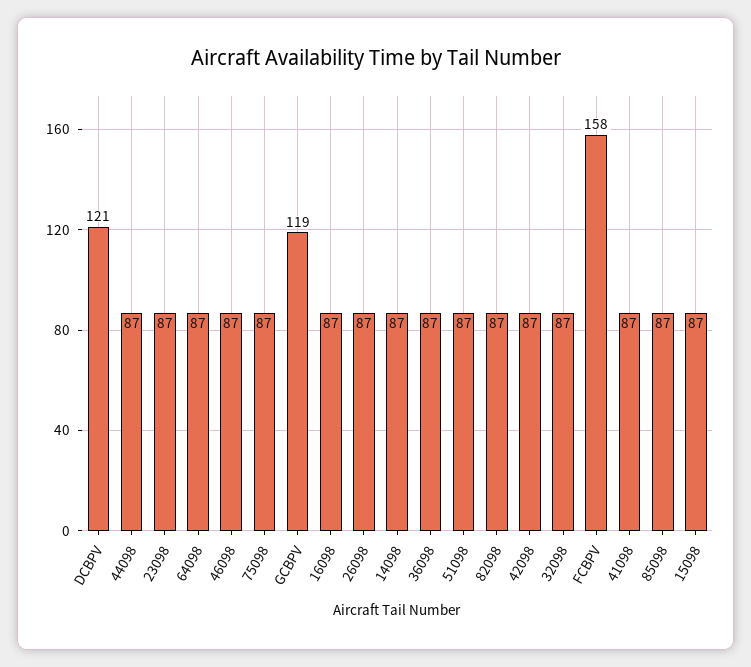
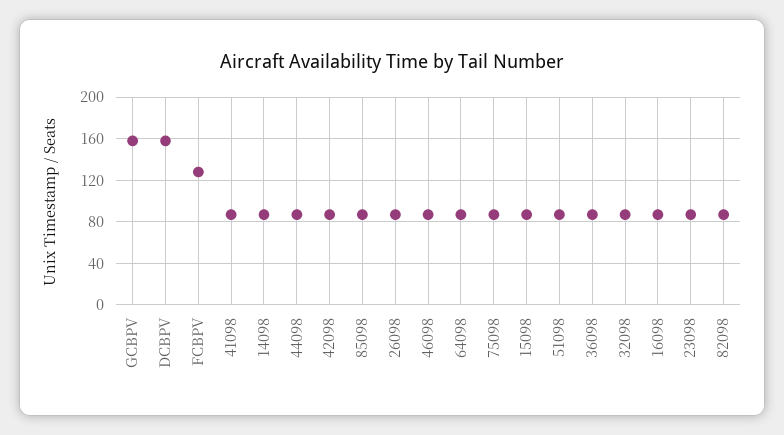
  {
-   "DCBPV": 121,
+   "DCBPV": 160,
    "44098": 87,
    "23098": 87,
    "64098": 87,
    "46098": 87,
    "75098": 87,
-   "GCBPV": 119,
+   "GCBPV": 160,
    "16098": 87,
    "26098": 87,
    "14098": 87,
    "36098": 87,
    "51098": 87,
    "82098": 87,
    "42098": 87,
    "32098": 87,
-   "FCBPV": 158,
+   "FCBPV": 130,
    "41098": 87,
    "85098": 87,
    "15098": 87
  }

